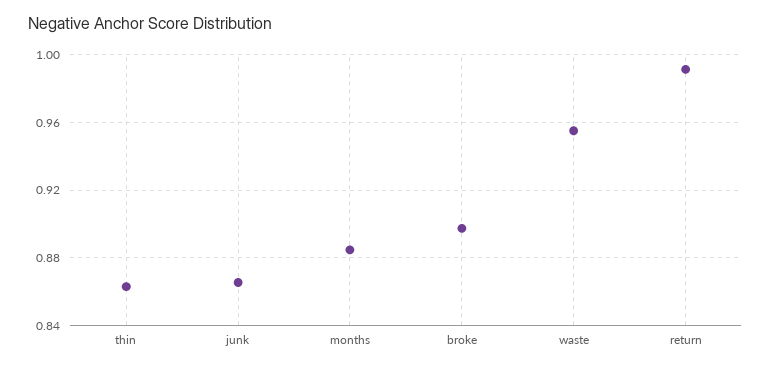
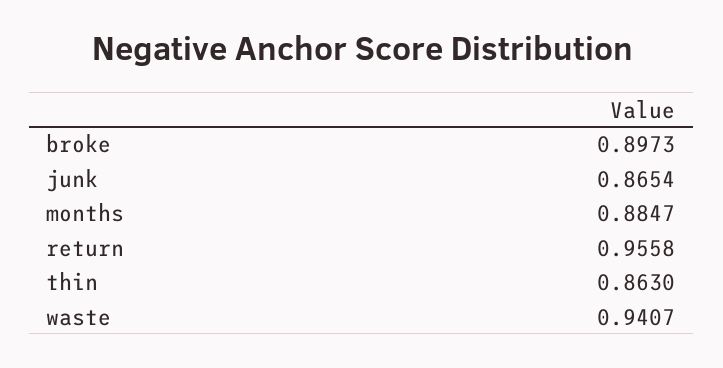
  {
    "thin": 0.863,
    "junk": 0.8654,
    "months": 0.8847,
    "broke": 0.8973,
-   "waste": 0.955,
+   "waste": 0.9407,
-   "return": 0.99
+   "return": 0.9558
  }

